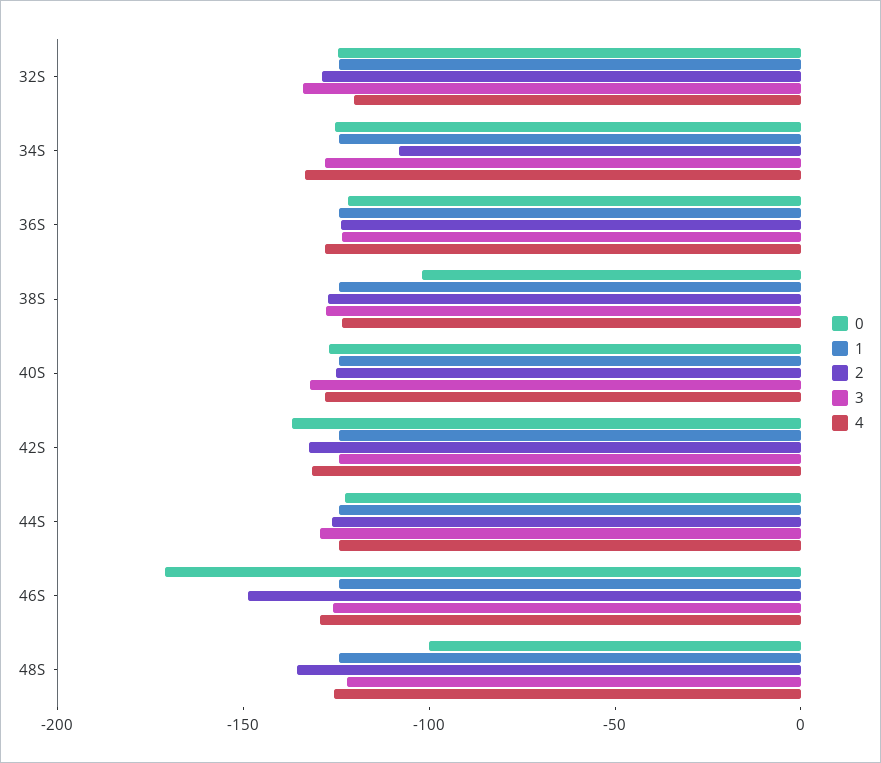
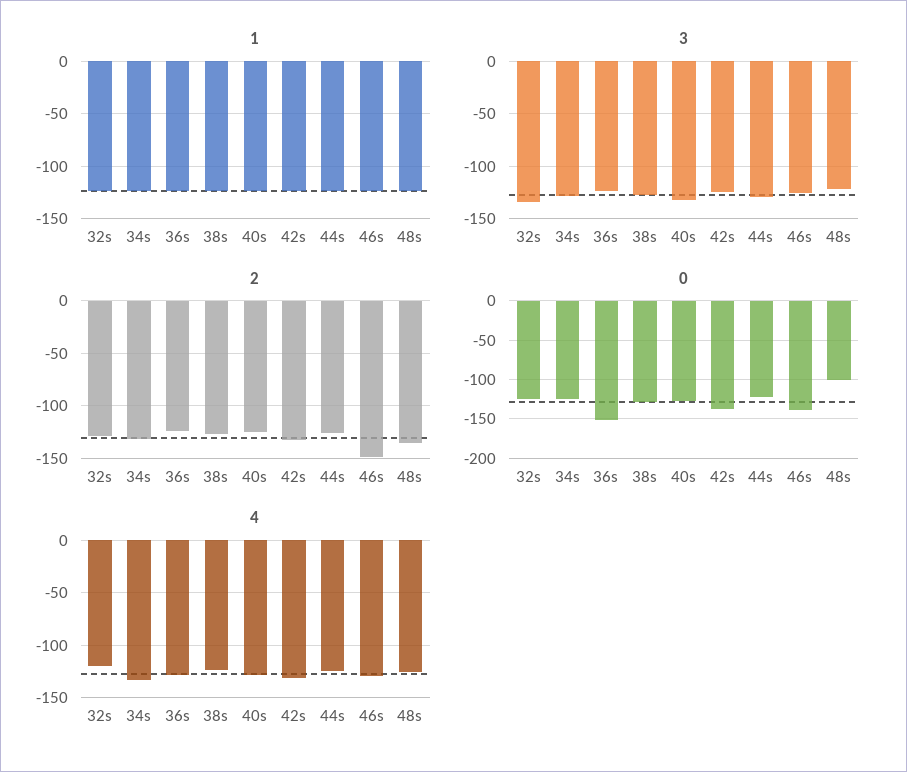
  {
    "0": {
      "32S": -120,
      "34S": -130,
-     "36S": -120,
+     "36S": -150,
-     "38S": -100,
+     "38S": -130,
      "40S": -130,
      "42S": -140,
      "44S": -120,
-     "46S": -170,
+     "46S": -140,
      "48S": -100
    },
    "1": {
      "32S": -120,
      "34S": -120,
      "36S": -120,
      "38S": -120,
      "40S": -120,
      "42S": -120,
      "44S": -120,
      "46S": -120,
      "48S": -120
    },
    "2": {
      "32S": -130,
-     "34S": -110,
+     "34S": -130,
      "36S": -120,
      "38S": -130,
      "40S": -130,
      "42S": -130,
      "44S": -130,
      "46S": -150,
      "48S": -140
    },
    "3": {
      "32S": -130,
      "34S": -130,
      "36S": -120,
      "38S": -130,
      "40S": -130,
      "42S": -120,
      "44S": -130,
      "46S": -130,
      "48S": -120
    },
    "4": {
      "32S": -120,
      "34S": -130,
      "36S": -130,
      "38S": -120,
      "40S": -130,
      "42S": -130,
      "44S": -120,
      "46S": -130,
      "48S": -130
    }
  }

